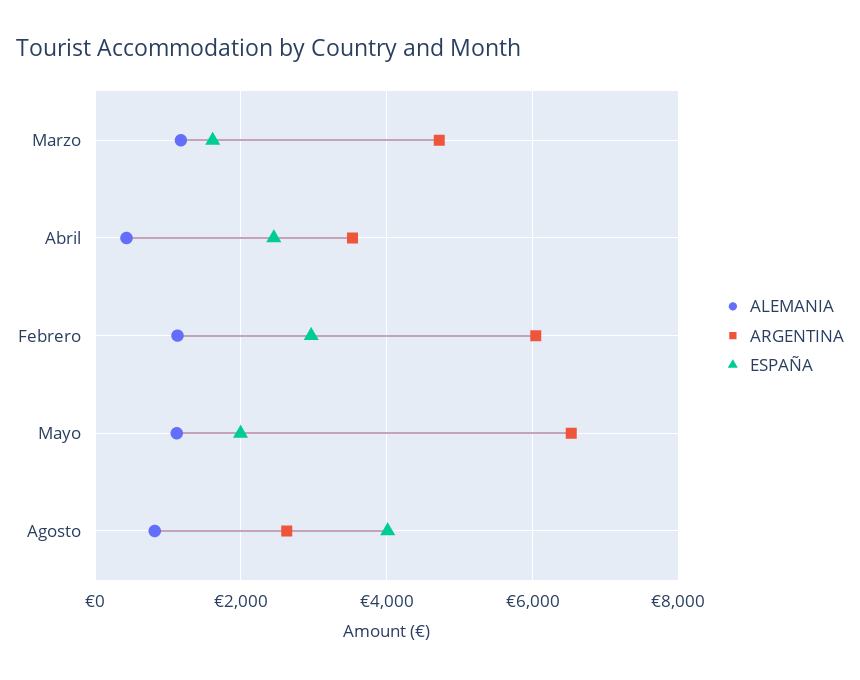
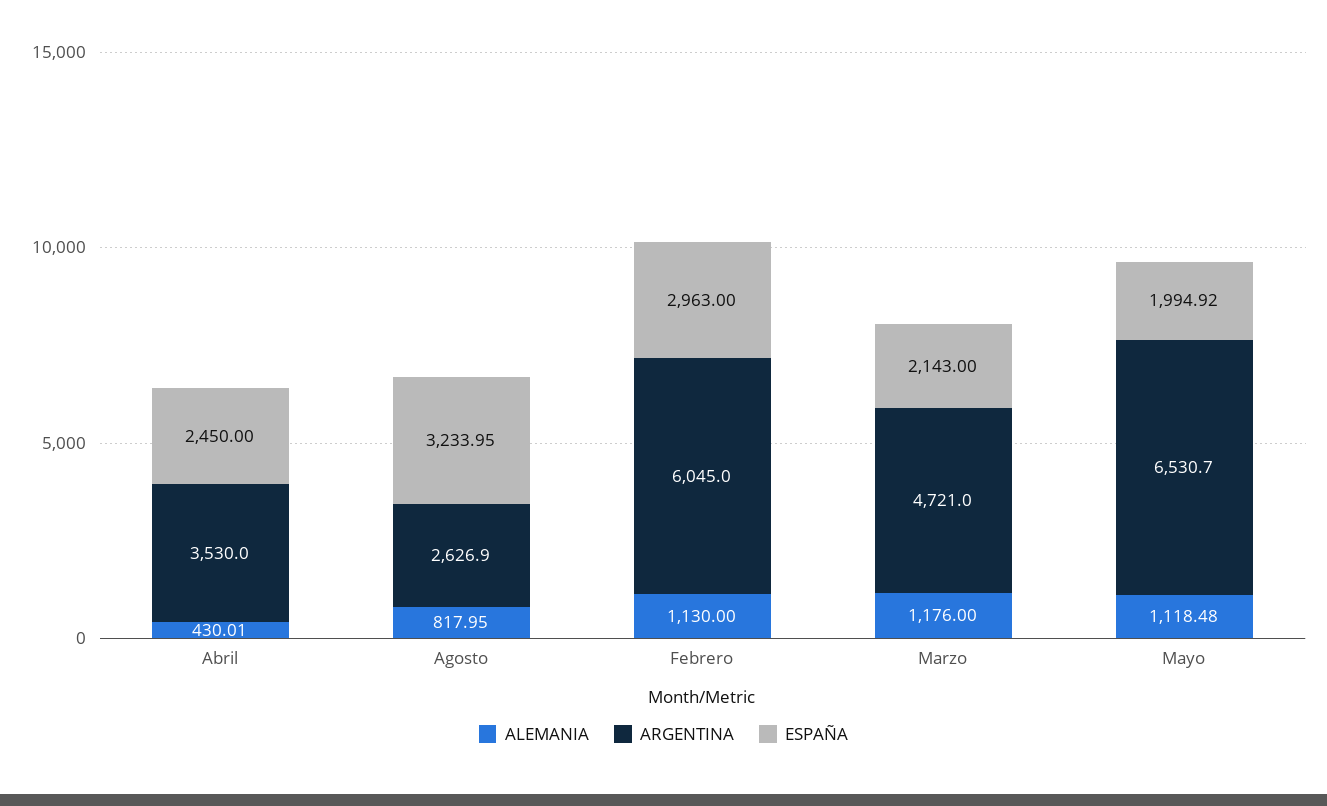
  {
    "ALEMANIA": {
      "Marzo": 1176,
      "Abril": 430.01,
      "Febrero": 1130,
      "Mayo": 1118.48,
      "Agosto": 817.95
    },
    "ARGENTINA": {
      "Marzo": 4721,
      "Abril": 3530,
      "Febrero": 6045,
      "Mayo": 6530.7,
      "Agosto": 2626.9
    },
    "ESPAÑA": {
-     "Marzo": 1600,
+     "Marzo": 2143,
      "Abril": 2450,
      "Febrero": 2963,
      "Mayo": 1994.92,
-     "Agosto": 4000
+     "Agosto": 3233.95
    }
  }

